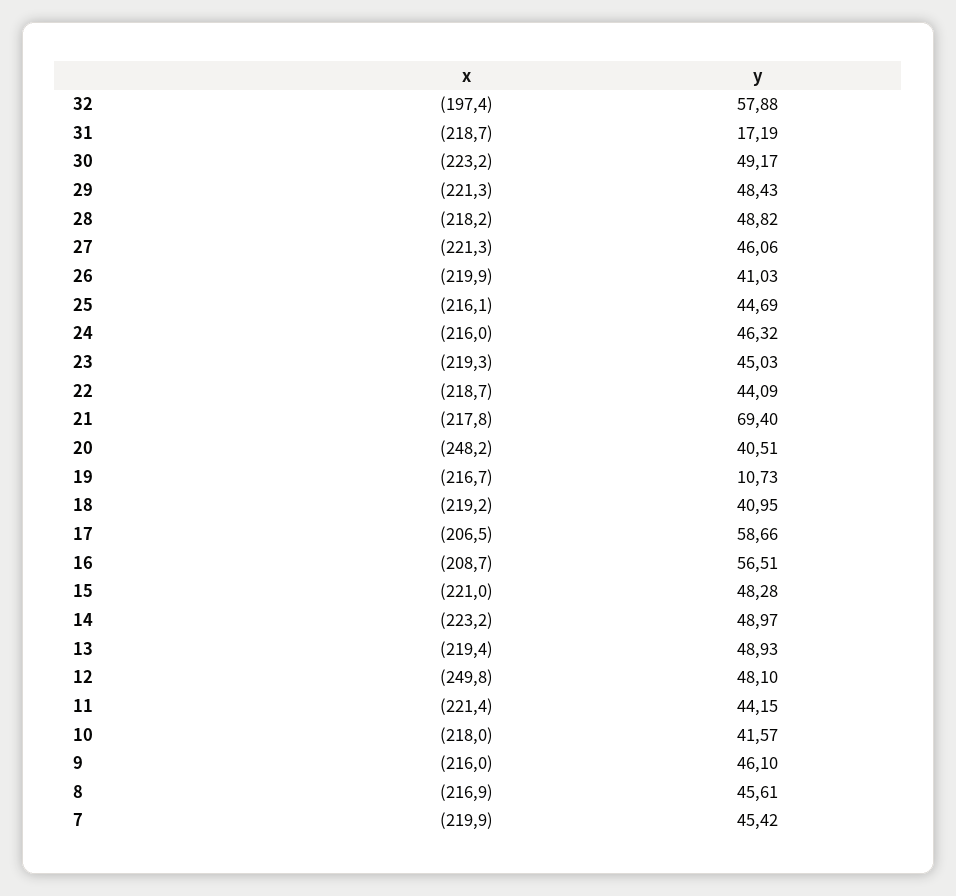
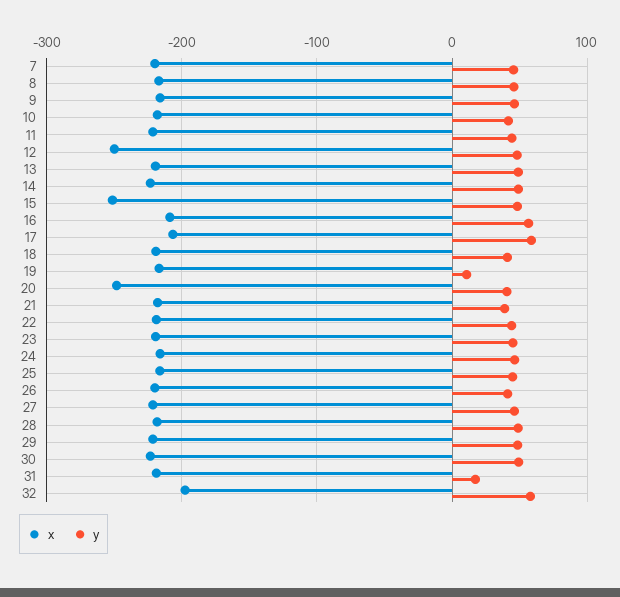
  {
    "x": {
      "32": -197.4,
      "31": -218.7,
      "30": -223.2,
      "29": -221.3,
      "28": -218.2,
      "27": -221.3,
      "26": -219.9,
      "25": -216.1,
      "24": -216,
      "23": -219.3,
      "22": -218.7,
      "21": -217.8,
      "20": -248.2,
      "19": -216.7,
      "18": -219.2,
      "17": -206.5,
      "16": -208.7,
-     "15": -221,
+     "15": -250,
      "14": -223.2,
      "13": -219.4,
      "12": -249.8,
      "11": -221.4,
      "10": -218,
      "9": -216,
      "8": -216.9,
      "7": -219.9
    },
    "y": {
      "32": 57.88,
      "31": 17.19,
      "30": 49.17,
      "29": 48.43,
      "28": 48.82,
      "27": 46.06,
      "26": 41.03,
      "25": 44.69,
      "24": 46.32,
      "23": 45.03,
      "22": 44.09,
-     "21": 69.4,
+     "21": 40,
      "20": 40.51,
      "19": 10.73,
      "18": 40.95,
      "17": 58.66,
      "16": 56.51,
      "15": 48.28,
      "14": 48.97,
      "13": 48.93,
      "12": 48.1,
      "11": 44.15,
      "10": 41.57,
      "9": 46.1,
      "8": 45.61,
      "7": 45.42
    }
  }

